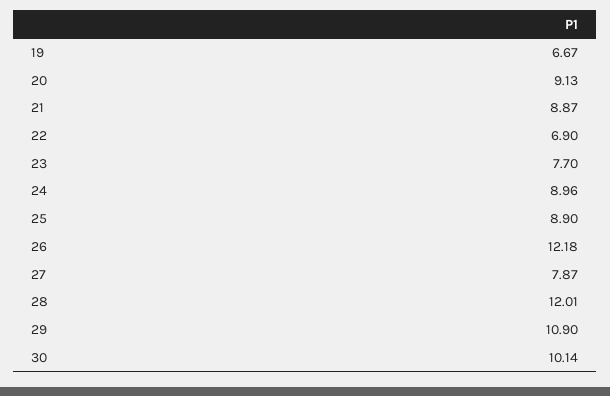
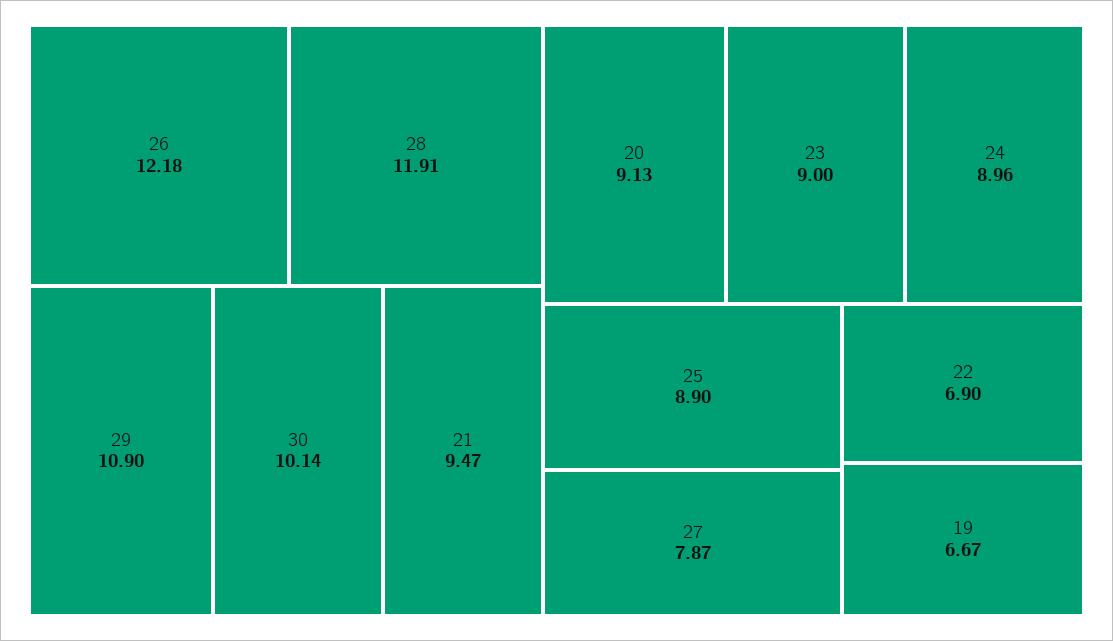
  {
    "19": 6.67,
    "20": 9.13,
-   "21": 8.87,
+   "21": 9.47,
    "22": 6.9,
-   "23": 7.7,
+   "23": 9,
    "24": 8.96,
    "25": 8.9,
    "26": 12.18,
    "27": 7.87,
-   "28": 12.01,
+   "28": 11.91,
    "29": 10.9,
    "30": 10.14
  }

